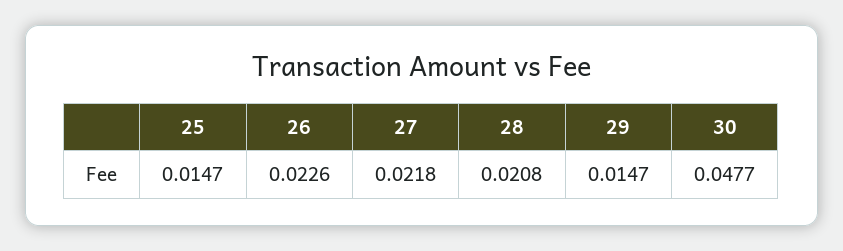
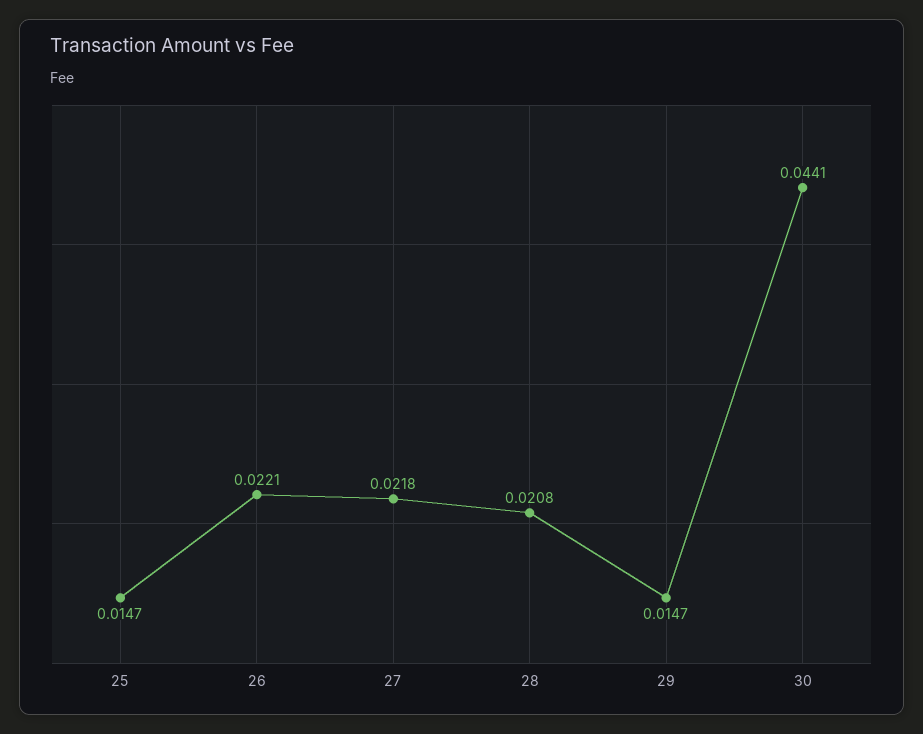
  {
    "25": 0.0147,
-   "26": 0.0226,
+   "26": 0.0221,
    "27": 0.0218,
    "28": 0.0208,
    "29": 0.0147,
-   "30": 0.0477
+   "30": 0.0441
  }

